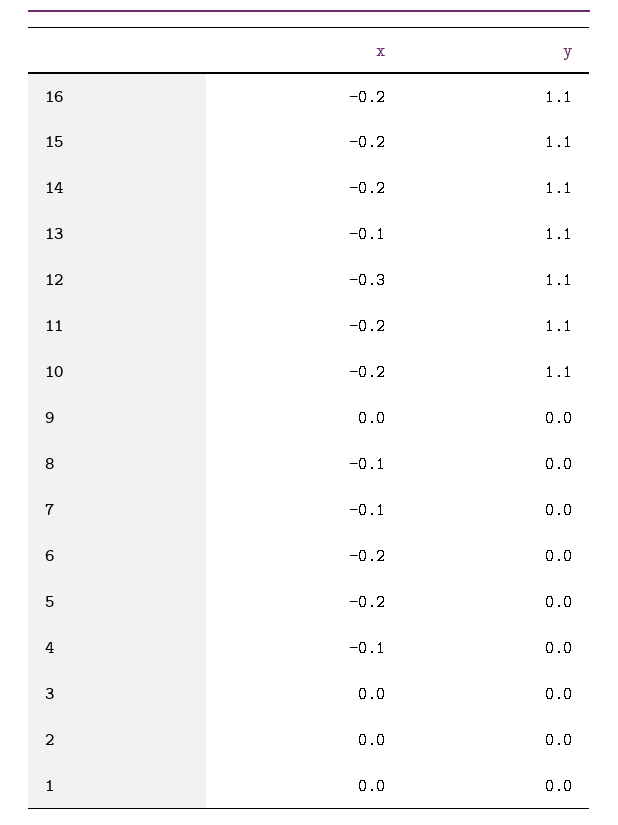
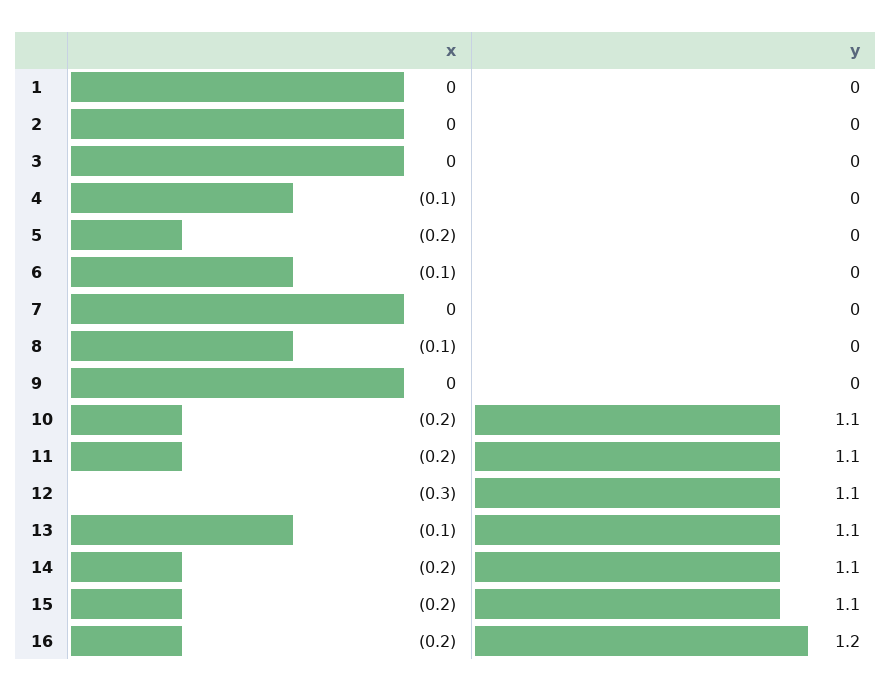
  {
    "x": {
      "16": -0.2,
      "15": -0.2,
      "14": -0.2,
      "13": -0.1,
      "12": -0.3,
      "11": -0.2,
      "10": -0.2,
      "9": 0,
      "8": -0.1,
-     "7": -0.1,
+     "7": 0,
-     "6": -0.2,
+     "6": -0.1,
      "5": -0.2,
      "4": -0.1,
      "3": 0,
      "2": 0,
      "1": 0
    },
    "y": {
-     "16": 1.1,
+     "16": 1.2,
      "15": 1.1,
      "14": 1.1,
      "13": 1.1,
      "12": 1.1,
      "11": 1.1,
      "10": 1.1,
      "9": 0,
      "8": 0,
      "7": 0,
      "6": 0,
      "5": 0,
      "4": 0,
      "3": 0,
      "2": 0,
      "1": 0
    }
  }

